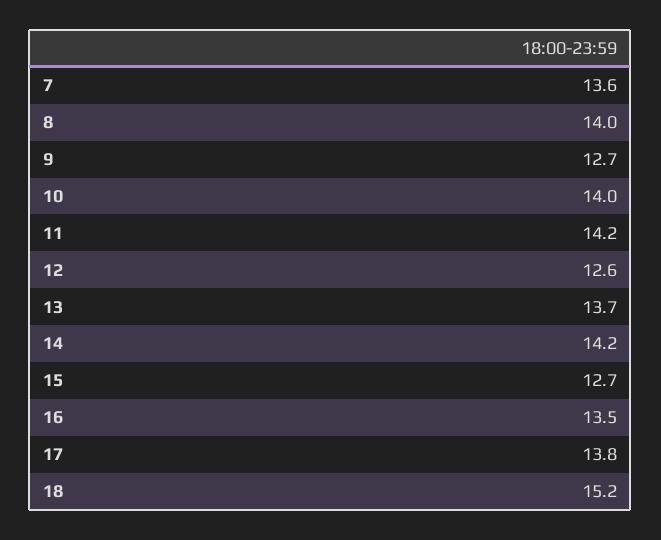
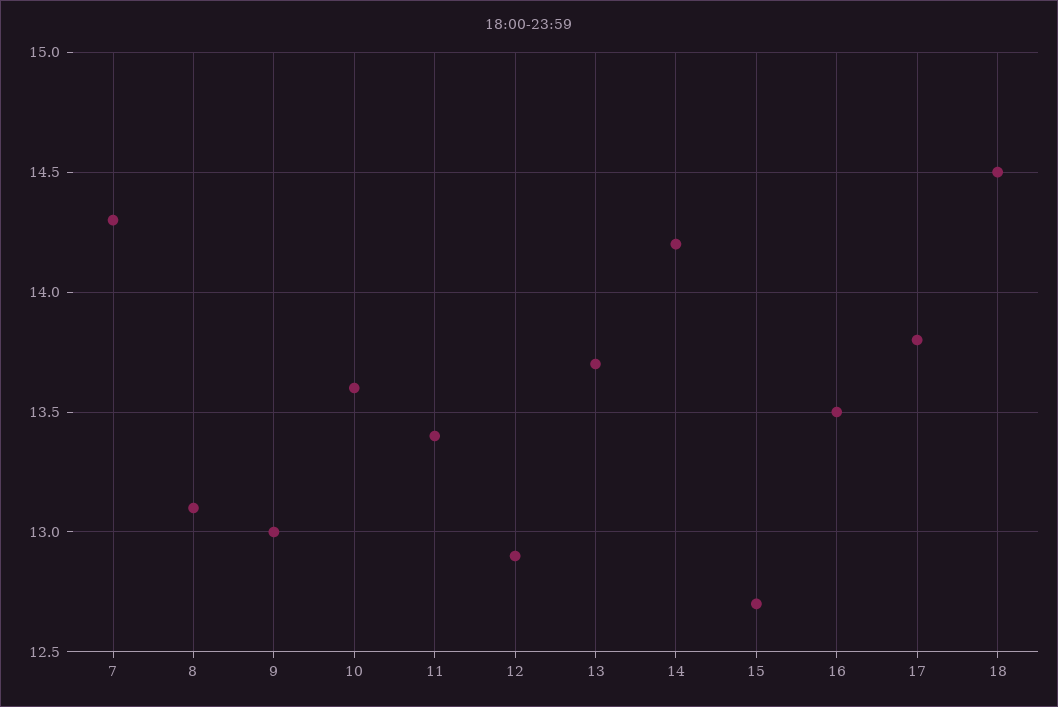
  {
-   "7": 13.6,
+   "7": 14.3,
-   "8": 14,
+   "8": 13.1,
-   "9": 12.7,
+   "9": 13,
-   "10": 14,
+   "10": 13.6,
-   "11": 14.2,
+   "11": 13.4,
-   "12": 12.6,
+   "12": 12.9,
    "13": 13.7,
    "14": 14.2,
    "15": 12.7,
    "16": 13.5,
    "17": 13.8,
-   "18": 15.2
+   "18": 14.5
  }

